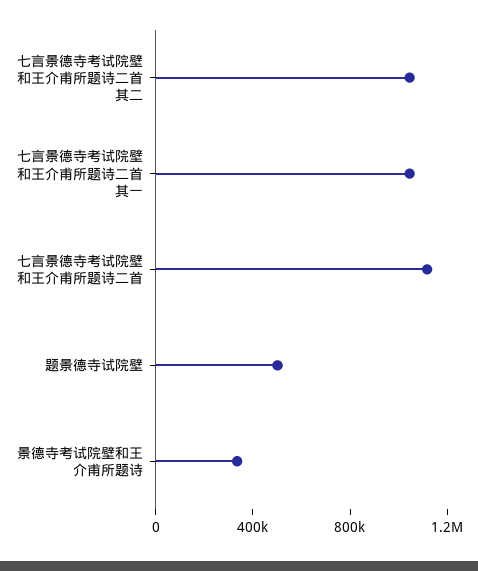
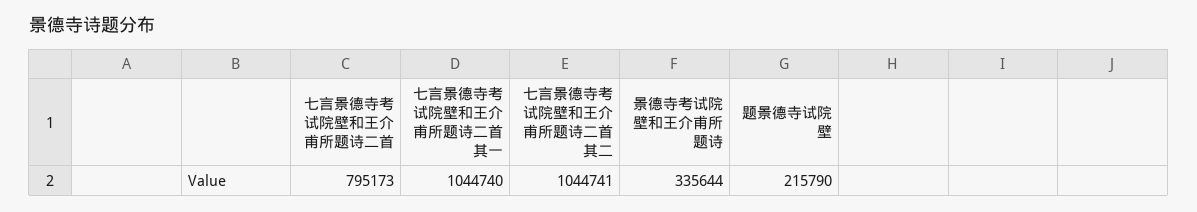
  {
    "七言景德寺考试院壁和王介甫所题诗二首 其二": 1044741,
    "七言景德寺考试院壁和王介甫所题诗二首 其一": 1044740,
-   "七言景德寺考试院壁和王介甫所题诗二首": 1100000,
+   "七言景德寺考试院壁和王介甫所题诗二首": 795173,
-   "题景德寺试院壁": 500000,
+   "题景德寺试院壁": 215790,
    "景德寺考试院壁和王介甫所题诗": 335644
  }

